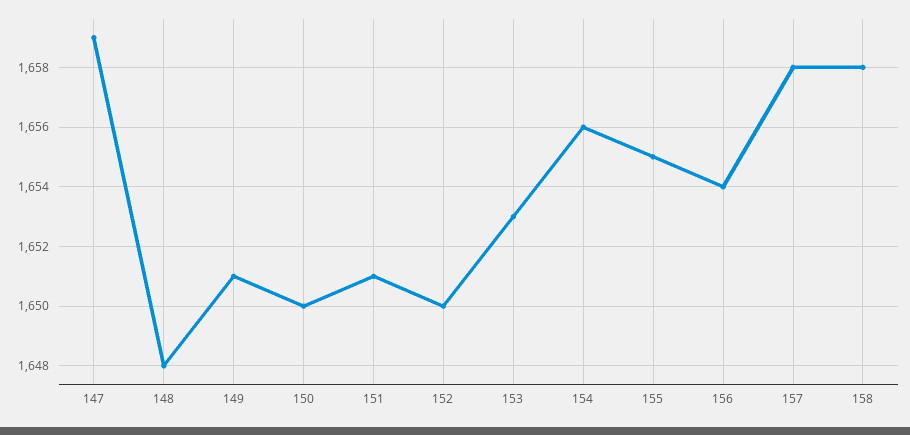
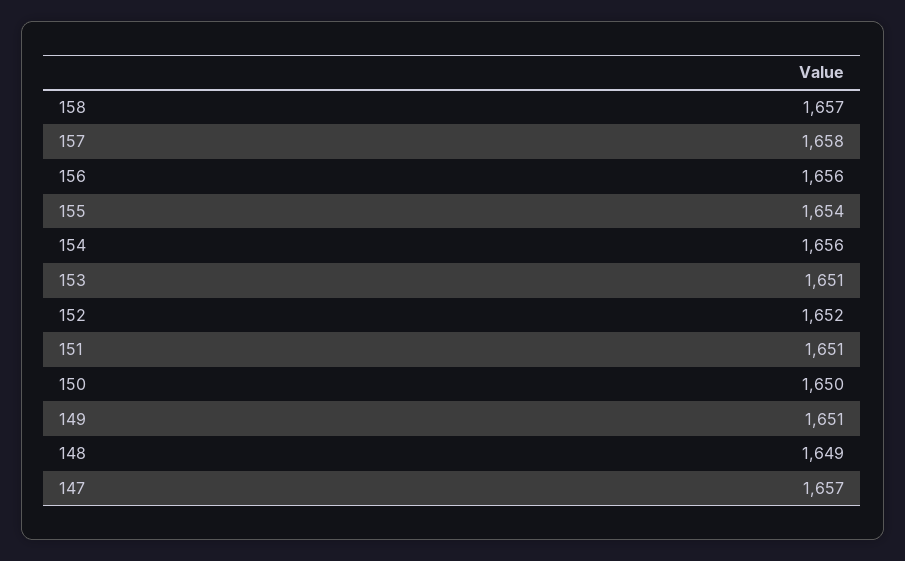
  {
-   "147": 1659,
+   "147": 1657,
-   "148": 1648,
+   "148": 1649,
    "149": 1651,
    "150": 1650,
    "151": 1651,
-   "152": 1650,
+   "152": 1652,
-   "153": 1653,
+   "153": 1651,
    "154": 1656,
-   "155": 1655,
+   "155": 1654,
-   "156": 1654,
+   "156": 1656,
    "157": 1658,
-   "158": 1658
+   "158": 1657
  }

